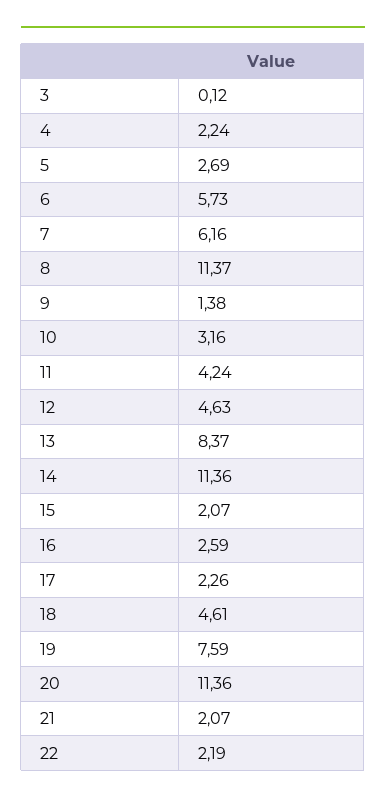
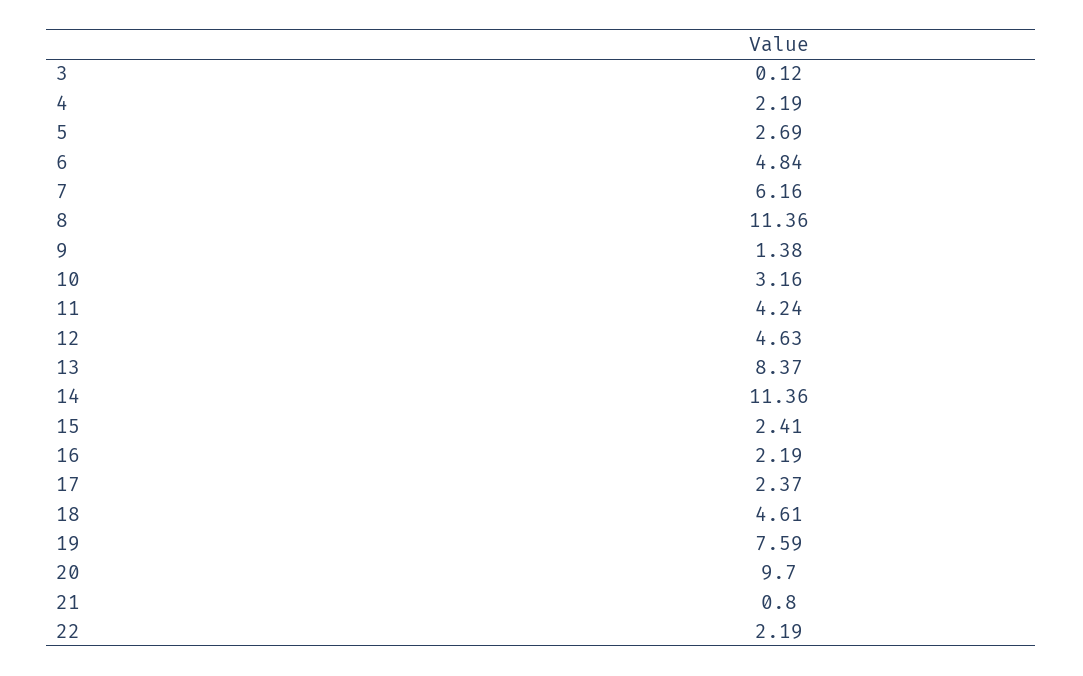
  {
    "3": 0.12,
-   "4": 2.24,
+   "4": 2.19,
    "5": 2.69,
-   "6": 5.73,
+   "6": 4.84,
    "7": 6.16,
-   "8": 11.37,
+   "8": 11.36,
    "9": 1.38,
    "10": 3.16,
    "11": 4.24,
    "12": 4.63,
    "13": 8.37,
    "14": 11.36,
-   "15": 2.07,
+   "15": 2.41,
-   "16": 2.59,
+   "16": 2.19,
-   "17": 2.26,
+   "17": 2.37,
    "18": 4.61,
    "19": 7.59,
-   "20": 11.36,
+   "20": 9.7,
-   "21": 2.07,
+   "21": 0.8,
    "22": 2.19
  }

